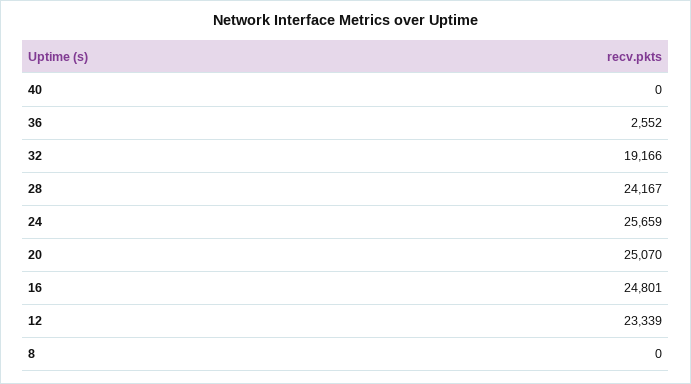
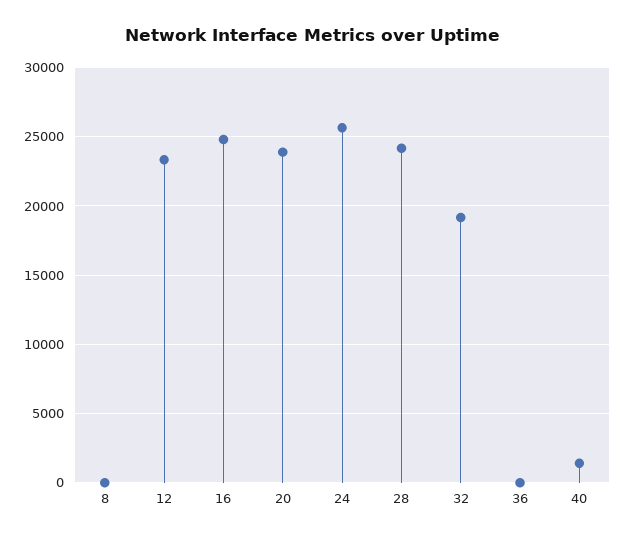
  {
-   "40": 0,
+   "40": 1500,
-   "36": 2552,
+   "36": 0,
    "32": 19166,
    "28": 24167,
    "24": 25659,
-   "20": 25070,
+   "20": 24000,
    "16": 24801,
    "12": 23339,
    "8": 0
  }

